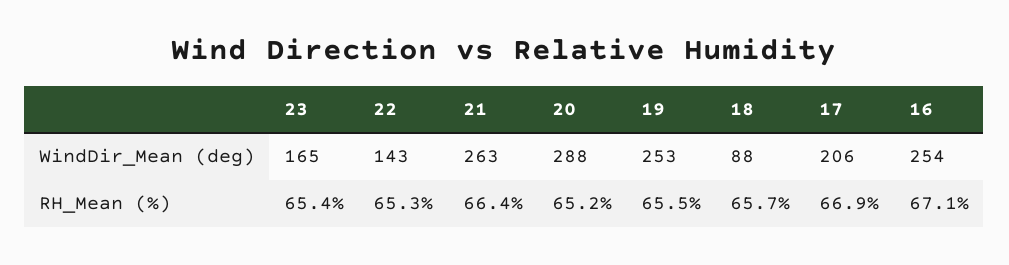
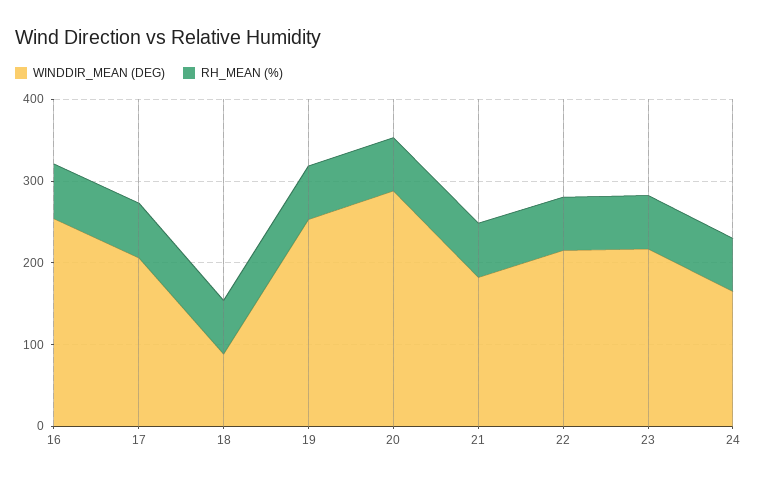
  {
    "WindDir_Mean (deg)": {
-     "23": 165,
+     "23": 220,
-     "22": 143,
+     "22": 220,
-     "21": 263,
+     "21": 180,
      "20": 288,
      "19": 253,
      "18": 88,
      "17": 206,
-     "16": 254
+     "16": 254,
+     "24": 160
    },
    "RH_Mean (%)": {
      "23": 65.4,
      "22": 65.3,
      "21": 66.4,
      "20": 65.2,
      "19": 65.5,
      "18": 65.7,
      "17": 66.9,
-     "16": 67.1
+     "16": 67.1,
+     "24": 60
    }
  }

